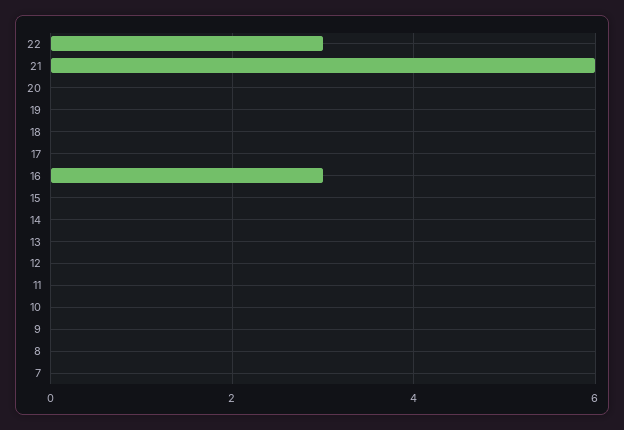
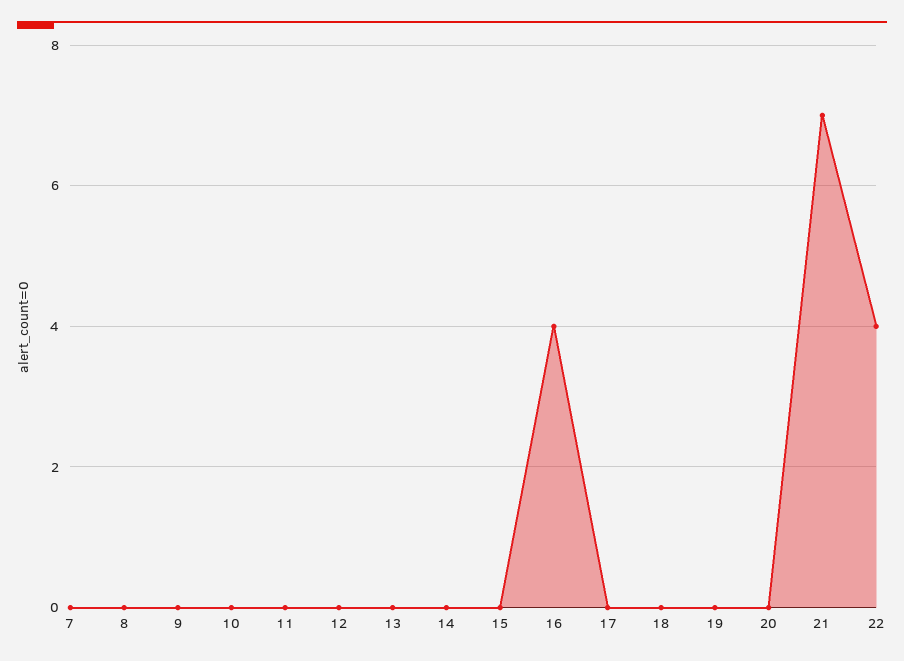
  {
-   "22": 3,
+   "22": 4,
-   "21": 6,
+   "21": 7,
    "20": 0,
    "19": 0,
    "18": 0,
    "17": 0,
-   "16": 3,
+   "16": 4,
    "15": 0,
    "14": 0,
    "13": 0,
    "12": 0,
    "11": 0,
    "10": 0,
    "9": 0,
    "8": 0,
    "7": 0
  }

